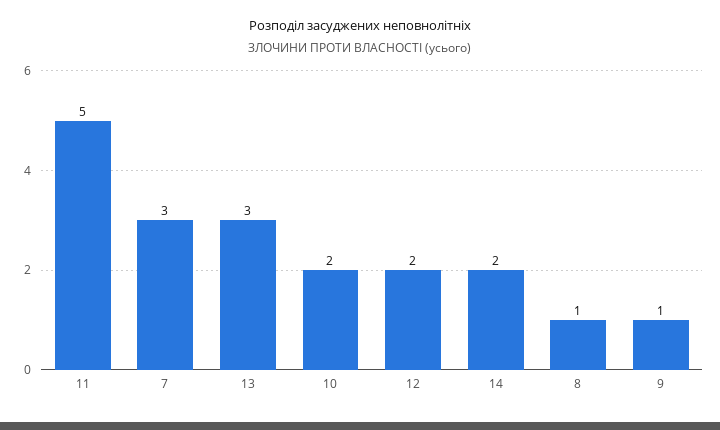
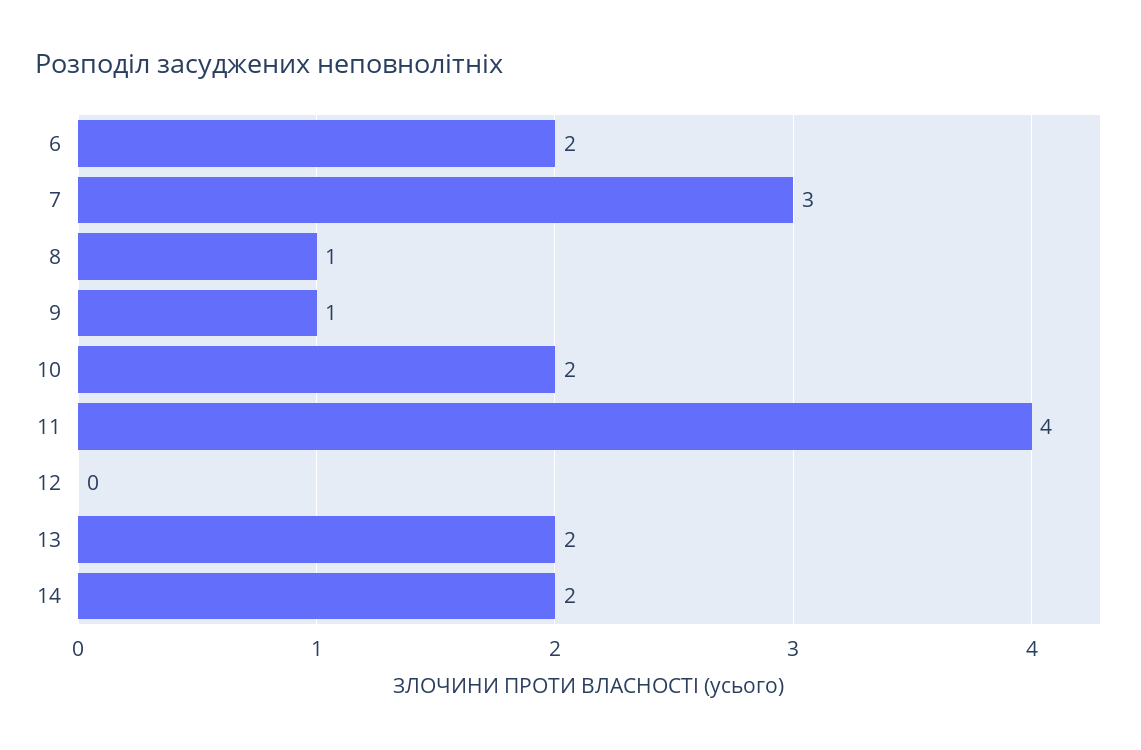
  {
-   "11": 5,
+   "11": 4,
    "7": 3,
-   "13": 3,
+   "13": 2,
    "10": 2,
-   "12": 2,
+   "12": 0,
    "14": 2,
    "8": 1,
-   "9": 1
+   "9": 1,
+   "6": 2
  }

